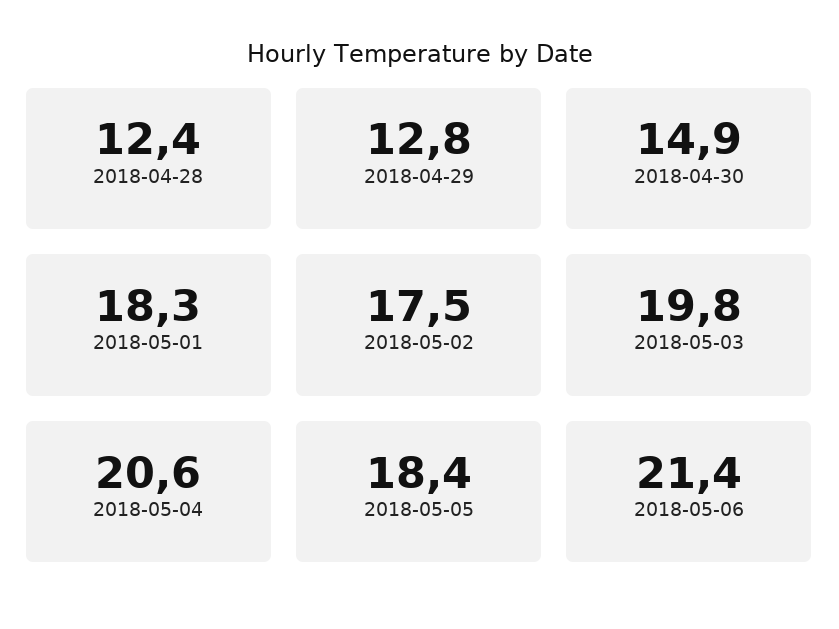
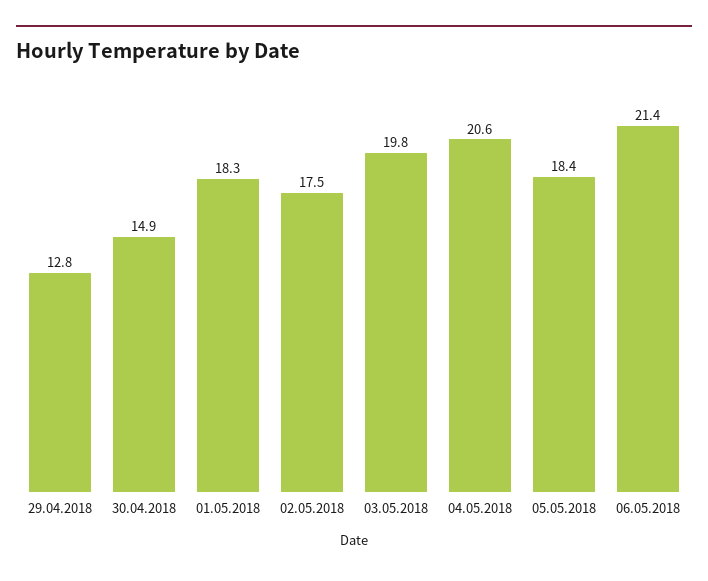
  {
-   "2018-04-28": 12.4,
    "2018-04-29": 12.8,
    "2018-04-30": 14.9,
    "2018-05-01": 18.3,
    "2018-05-02": 17.5,
    "2018-05-03": 19.8,
    "2018-05-04": 20.6,
    "2018-05-05": 18.4,
    "2018-05-06": 21.4
  }

